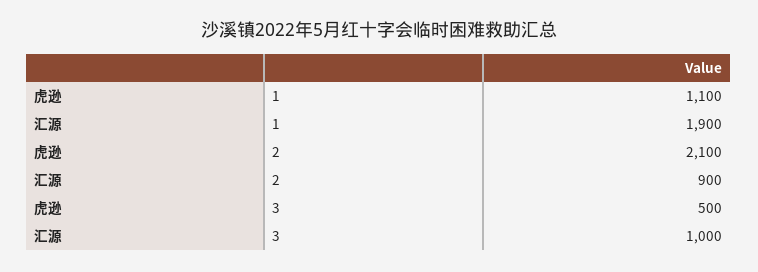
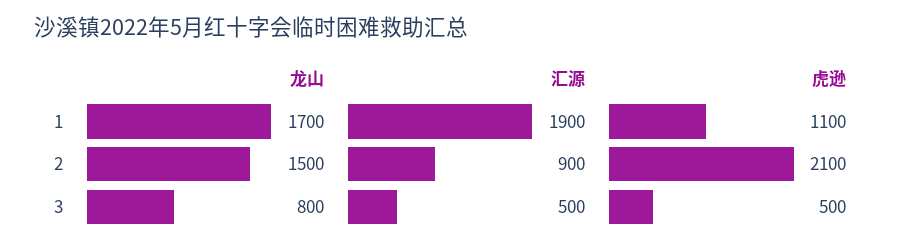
  {
    "虎逊": {
      "1": 1100,
      "2": 2100,
      "3": 500
    },
    "汇源": {
      "1": 1900,
      "2": 900,
-     "3": 1000
+     "3": 500
-   }
+   },
+   "龙山": {
+     "1": 1700,
+     "2": 1500,
+     "3": 800
+   }
  }

